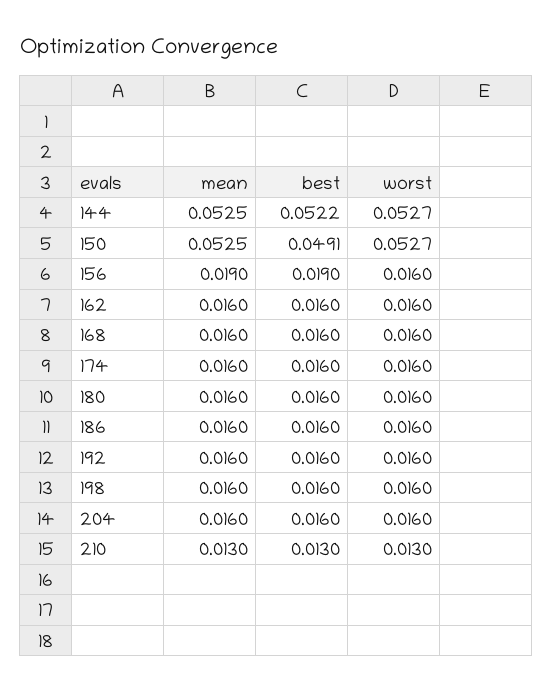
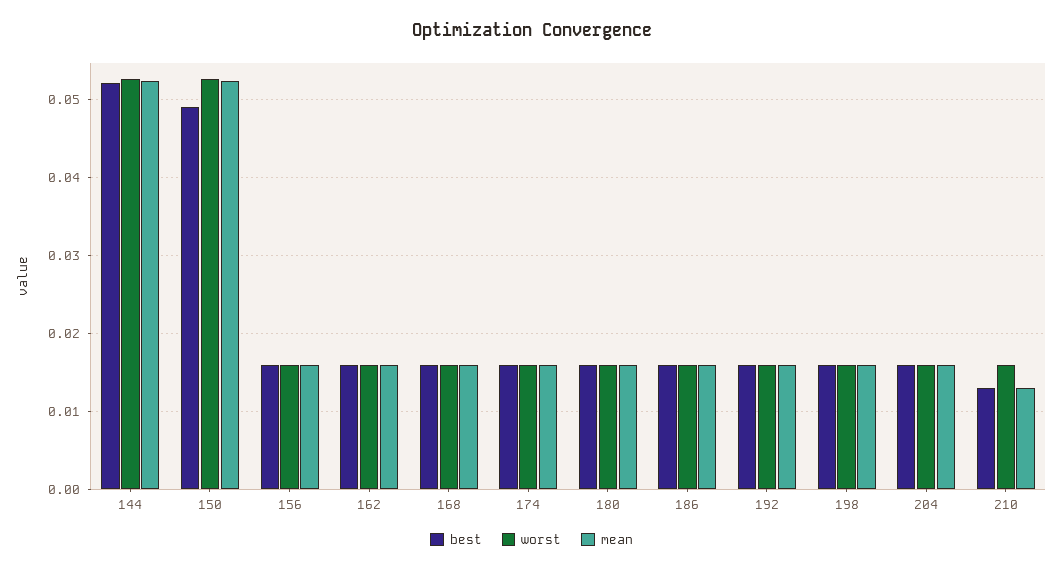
  {
    "mean": {
      "144": 0.0525,
      "150": 0.0525,
-     "156": 0.019,
+     "156": 0.016,
      "162": 0.016,
      "168": 0.016,
      "174": 0.016,
      "180": 0.016,
      "186": 0.016,
      "192": 0.016,
      "198": 0.016,
      "204": 0.016,
      "210": 0.013
    },
    "best": {
      "144": 0.0522,
      "150": 0.0491,
-     "156": 0.019,
+     "156": 0.016,
      "162": 0.016,
      "168": 0.016,
      "174": 0.016,
      "180": 0.016,
      "186": 0.016,
      "192": 0.016,
      "198": 0.016,
      "204": 0.016,
      "210": 0.013
    },
    "worst": {
      "144": 0.0527,
      "150": 0.0527,
      "156": 0.016,
      "162": 0.016,
      "168": 0.016,
      "174": 0.016,
      "180": 0.016,
      "186": 0.016,
      "192": 0.016,
      "198": 0.016,
      "204": 0.016,
-     "210": 0.013
+     "210": 0.016
    }
  }

